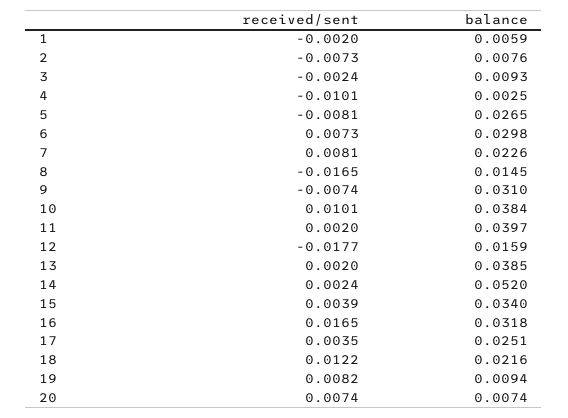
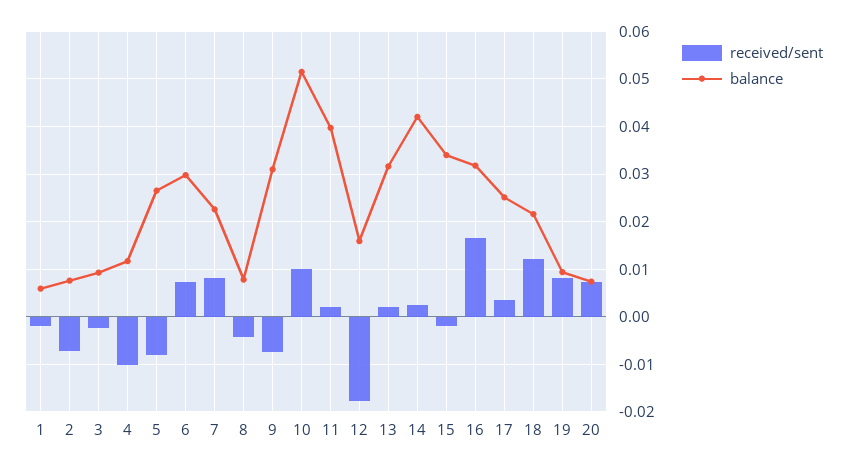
  {
    "received/sent": {
      "1": -0.002,
      "2": -0.0073,
      "3": -0.0024,
      "4": -0.0101,
      "5": -0.0081,
      "6": 0.0073,
      "7": 0.0081,
-     "8": -0.0165,
+     "8": -0.004,
      "9": -0.0074,
      "10": 0.0101,
      "11": 0.002,
      "12": -0.0177,
      "13": 0.002,
      "14": 0.0024,
-     "15": 0.0039,
+     "15": -0.002,
      "16": 0.0165,
      "17": 0.0035,
      "18": 0.0122,
      "19": 0.0082,
      "20": 0.0074
    },
    "balance": {
      "1": 0.0059,
      "2": 0.0076,
      "3": 0.0093,
-     "4": 0.0025,
+     "4": 0.012,
      "5": 0.0265,
      "6": 0.0298,
      "7": 0.0226,
-     "8": 0.0145,
+     "8": 0.008,
      "9": 0.031,
-     "10": 0.0384,
+     "10": 0.052,
      "11": 0.0397,
      "12": 0.0159,
-     "13": 0.0385,
+     "13": 0.032,
-     "14": 0.052,
+     "14": 0.042,
      "15": 0.034,
      "16": 0.0318,
      "17": 0.0251,
      "18": 0.0216,
      "19": 0.0094,
      "20": 0.0074
    }
  }

